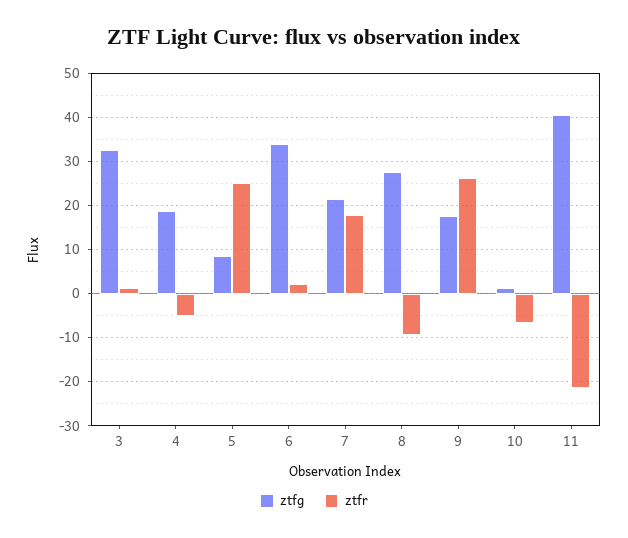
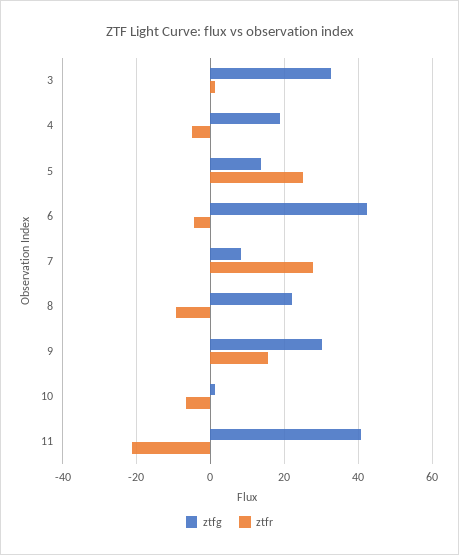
  {
    "ztfg": {
      "3": 32,
      "4": 18,
-     "5": 8,
+     "5": 14,
-     "6": 34,
+     "6": 42,
-     "7": 22,
+     "7": 8,
-     "8": 28,
+     "8": 22,
-     "9": 18,
+     "9": 30,
      "10": 2,
      "11": 40
    },
    "ztfr": {
      "3": 2,
      "4": -4,
      "5": 26,
-     "6": 2,
+     "6": -4,
-     "7": 18,
+     "7": 28,
      "8": -10,
-     "9": 26,
+     "9": 16,
      "10": -6,
      "11": -22
    }
  }

